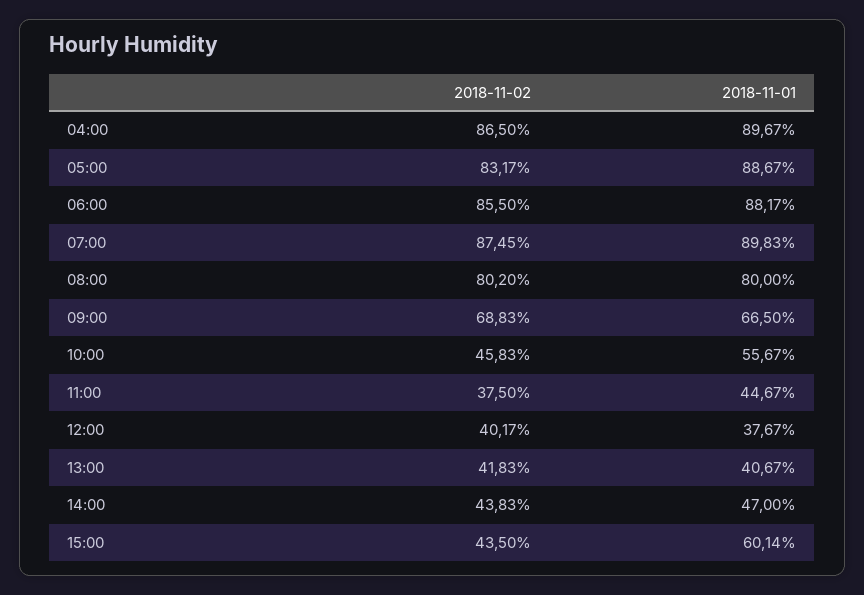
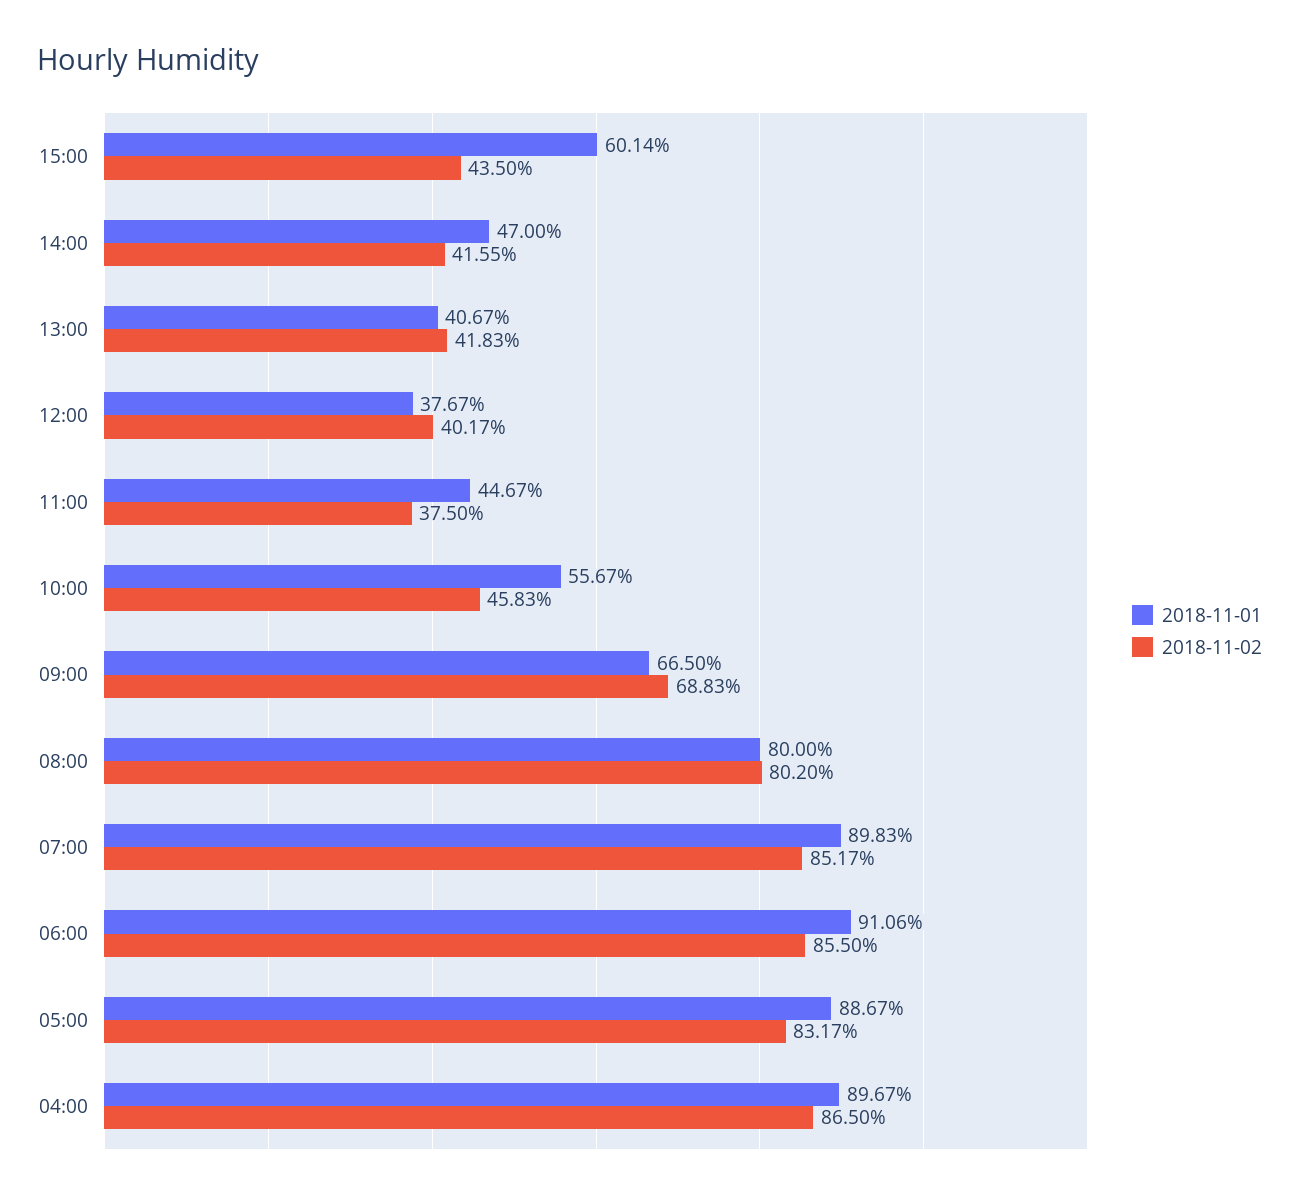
  {
    "2018-11-02": {
      "04:00": 86.5,
      "05:00": 83.17,
      "06:00": 85.5,
-     "07:00": 87.45,
+     "07:00": 85.17,
      "08:00": 80.2,
      "09:00": 68.83,
      "10:00": 45.83,
      "11:00": 37.5,
      "12:00": 40.17,
      "13:00": 41.83,
-     "14:00": 43.83,
+     "14:00": 41.55,
      "15:00": 43.5
    },
    "2018-11-01": {
      "04:00": 89.67,
      "05:00": 88.67,
-     "06:00": 88.17,
+     "06:00": 91.06,
      "07:00": 89.83,
      "08:00": 80,
      "09:00": 66.5,
      "10:00": 55.67,
      "11:00": 44.67,
      "12:00": 37.67,
      "13:00": 40.67,
      "14:00": 47,
      "15:00": 60.14
    }
  }

